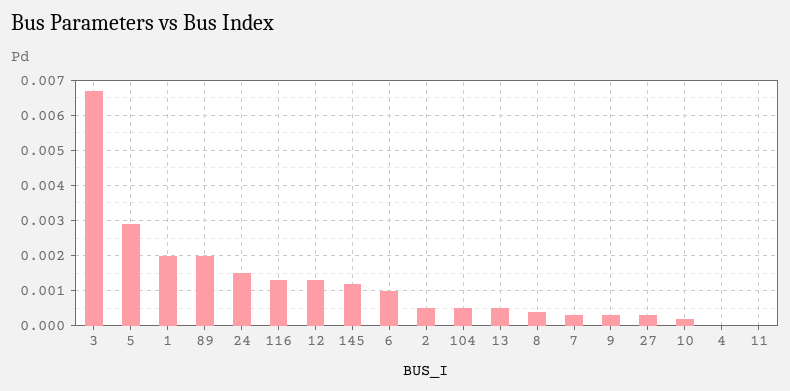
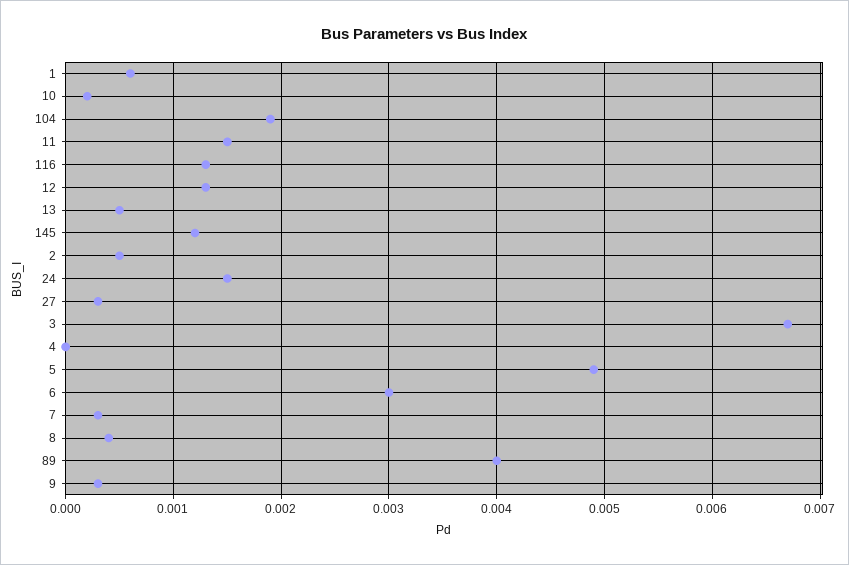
  {
    "3": 0.0067,
-   "5": 0.003,
+   "5": 0.0049,
-   "1": 0.002,
+   "1": 0.0006,
-   "89": 0.002,
+   "89": 0.004,
    "24": 0.0015,
    "116": 0.0013,
    "12": 0.0013,
    "145": 0.0012,
-   "6": 0.001,
+   "6": 0.003,
    "2": 0.0005,
-   "104": 0.0005,
+   "104": 0.0019,
    "13": 0.0005,
    "8": 0.0004,
    "7": 0.0003,
    "9": 0.0003,
    "27": 0.0003,
    "10": 0.0002,
    "4": 0,
-   "11": 0
+   "11": 0.0015
  }

